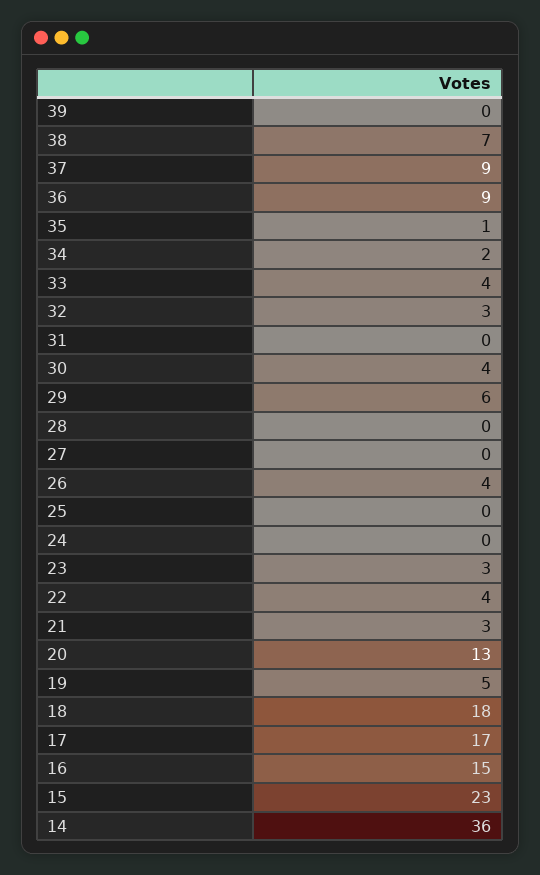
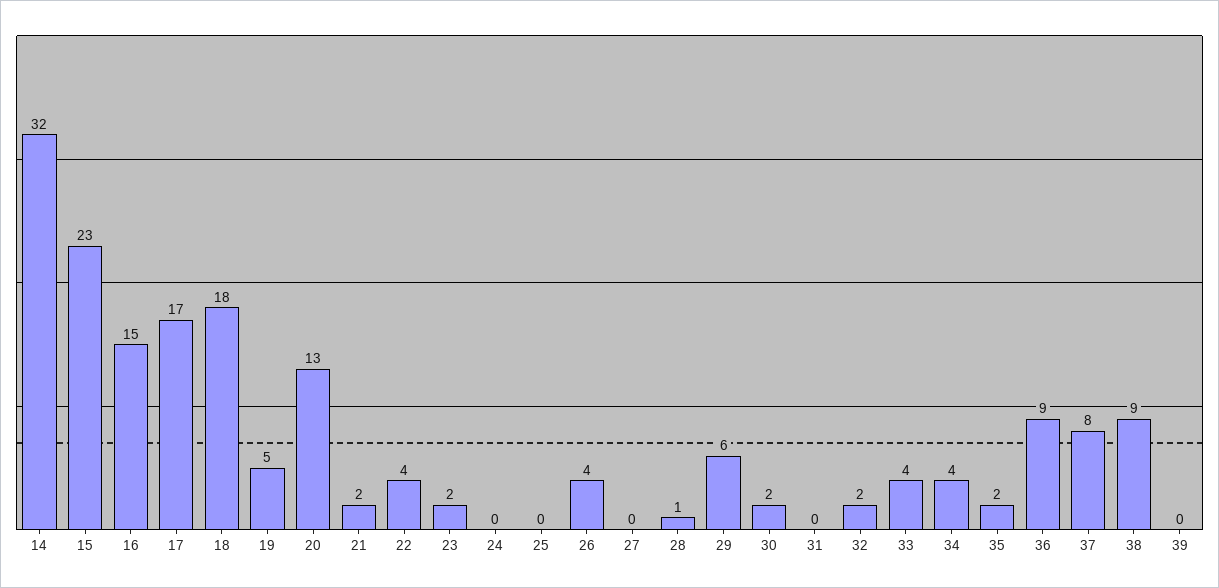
  {
    "39": 0,
-   "38": 7,
+   "38": 9,
-   "37": 9,
+   "37": 8,
    "36": 9,
-   "35": 1,
+   "35": 2,
-   "34": 2,
+   "34": 4,
    "33": 4,
-   "32": 3,
+   "32": 2,
    "31": 0,
-   "30": 4,
+   "30": 2,
    "29": 6,
-   "28": 0,
+   "28": 1,
    "27": 0,
    "26": 4,
    "25": 0,
    "24": 0,
-   "23": 3,
+   "23": 2,
    "22": 4,
-   "21": 3,
+   "21": 2,
    "20": 13,
    "19": 5,
    "18": 18,
    "17": 17,
    "16": 15,
    "15": 23,
-   "14": 36
+   "14": 32
  }

